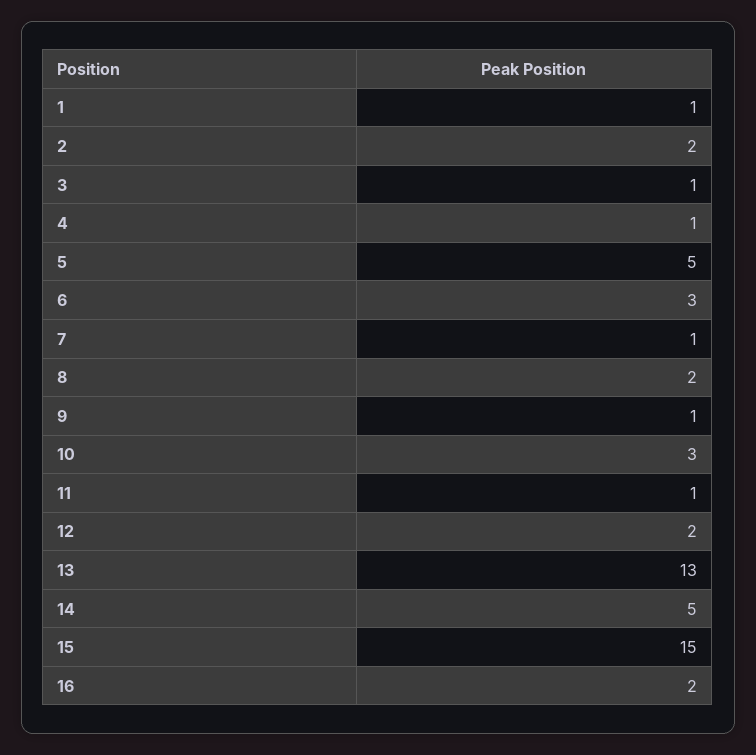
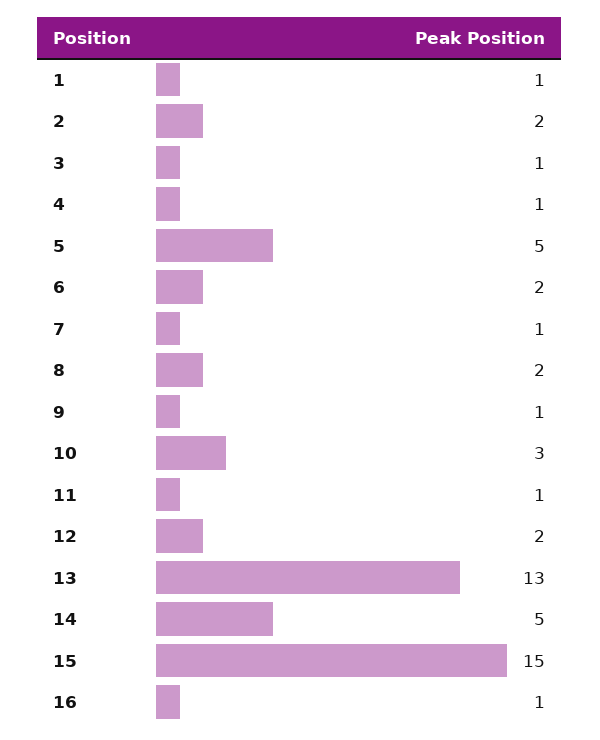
  {
    "1": 1,
    "2": 2,
    "3": 1,
    "4": 1,
    "5": 5,
-   "6": 3,
+   "6": 2,
    "7": 1,
    "8": 2,
    "9": 1,
    "10": 3,
    "11": 1,
    "12": 2,
    "13": 13,
    "14": 5,
    "15": 15,
-   "16": 2
+   "16": 1
  }

